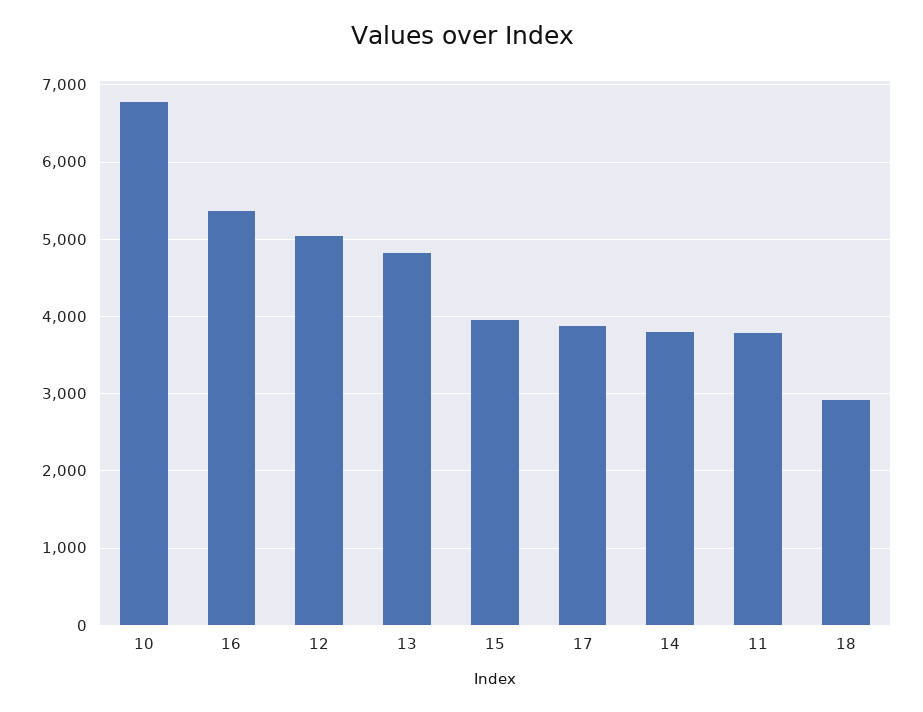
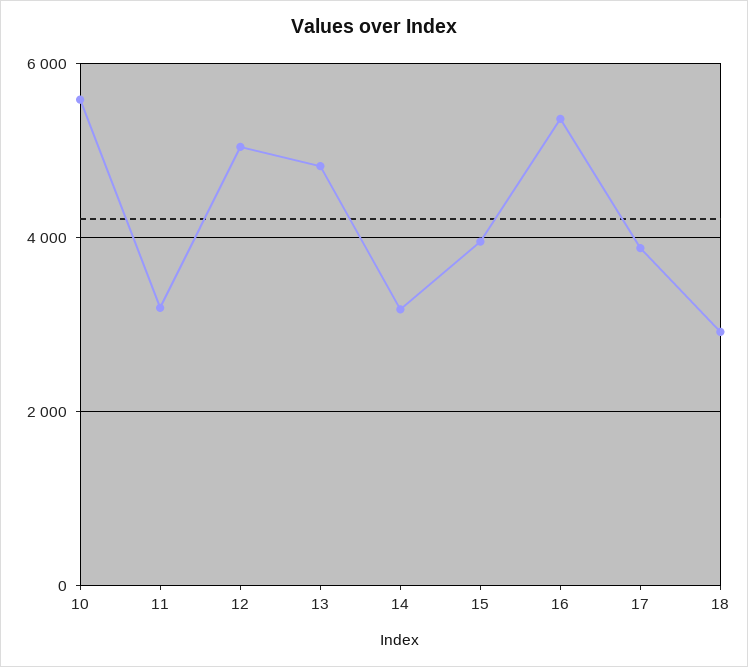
  {
-   "10": 6800,
+   "10": 5600,
    "16": 5400,
    "12": 5000,
    "13": 4800,
    "15": 4000,
    "17": 3900,
-   "14": 3800,
+   "14": 3200,
-   "11": 3800,
+   "11": 3200,
    "18": 2900
  }

